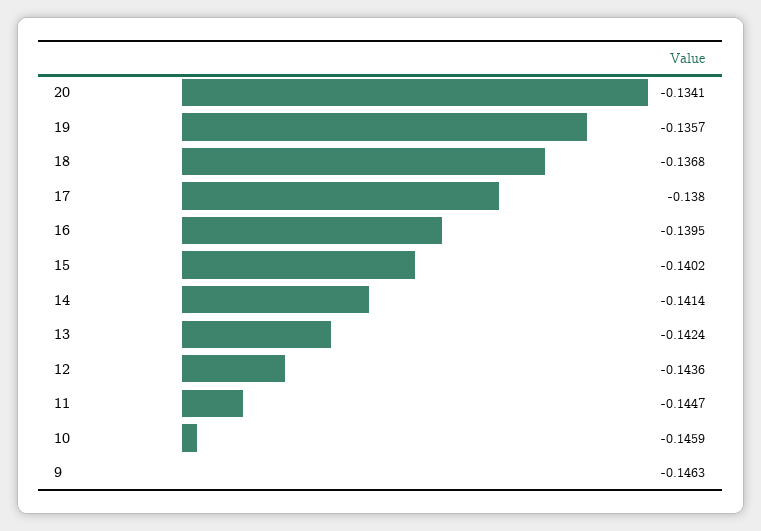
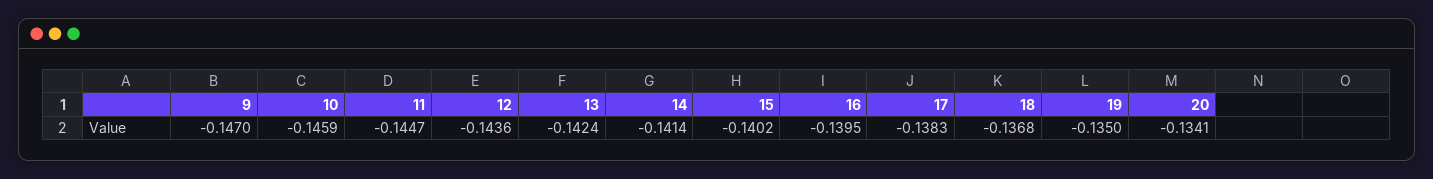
  {
    "20": -0.1341,
-   "19": -0.1357,
+   "19": -0.135,
    "18": -0.1368,
-   "17": -0.138,
+   "17": -0.1383,
    "16": -0.1395,
    "15": -0.1402,
    "14": -0.1414,
    "13": -0.1424,
    "12": -0.1436,
    "11": -0.1447,
    "10": -0.1459,
-   "9": -0.1463
+   "9": -0.147
  }

